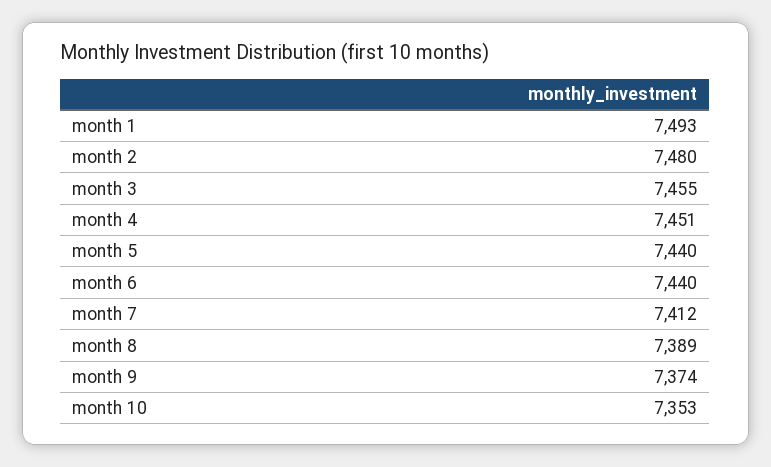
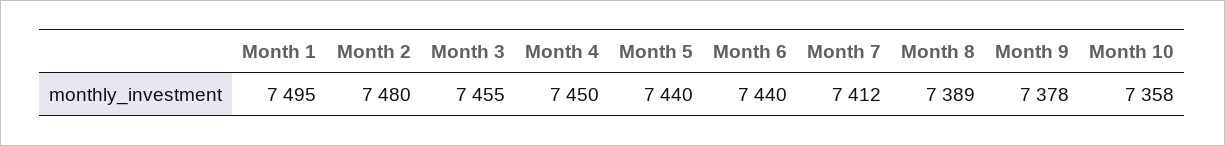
  {
-   "month 1": 7493,
+   "month 1": 7495,
    "month 2": 7480,
    "month 3": 7455,
-   "month 4": 7451,
+   "month 4": 7450,
    "month 5": 7440,
    "month 6": 7440,
    "month 7": 7412,
    "month 8": 7389,
-   "month 9": 7374,
+   "month 9": 7378,
-   "month 10": 7353
+   "month 10": 7358
  }

